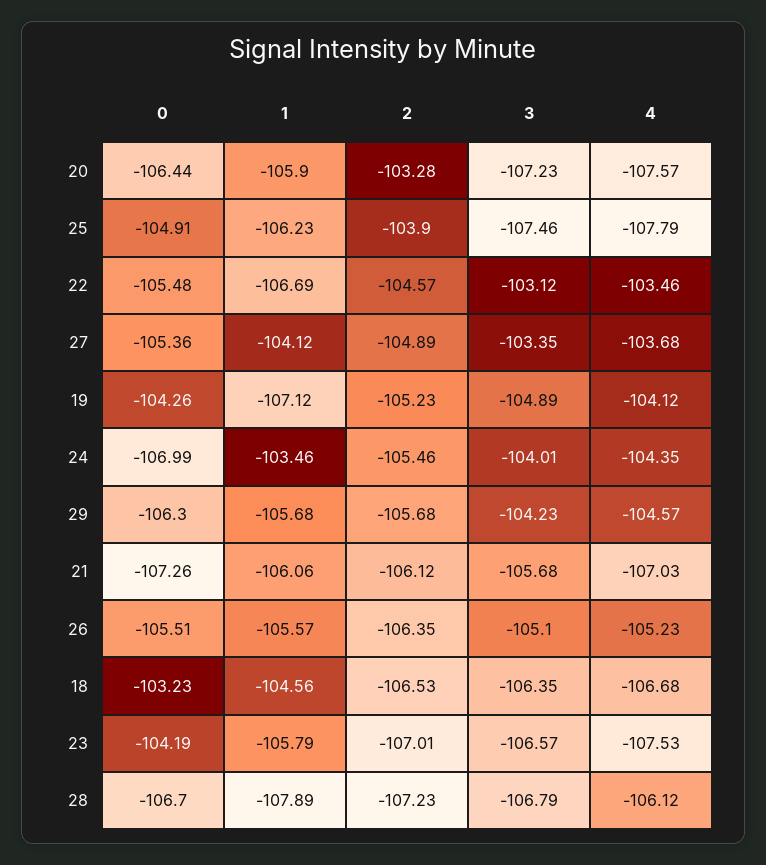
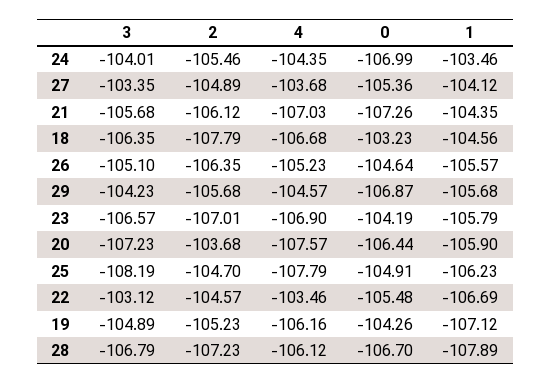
  {
    "0": {
      "20": -106.44,
      "25": -104.91,
      "22": -105.48,
      "27": -105.36,
      "19": -104.26,
      "24": -106.99,
-     "29": -106.3,
+     "29": -106.87,
      "21": -107.26,
-     "26": -105.51,
+     "26": -104.64,
      "18": -103.23,
      "23": -104.19,
      "28": -106.7
    },
    "1": {
      "20": -105.9,
      "25": -106.23,
      "22": -106.69,
      "27": -104.12,
      "19": -107.12,
      "24": -103.46,
      "29": -105.68,
-     "21": -106.06,
+     "21": -104.35,
      "26": -105.57,
      "18": -104.56,
      "23": -105.79,
      "28": -107.89
    },
    "2": {
-     "20": -103.28,
+     "20": -103.68,
-     "25": -103.9,
+     "25": -104.7,
      "22": -104.57,
      "27": -104.89,
      "19": -105.23,
      "24": -105.46,
      "29": -105.68,
      "21": -106.12,
      "26": -106.35,
-     "18": -106.53,
+     "18": -107.79,
      "23": -107.01,
      "28": -107.23
    },
    "3": {
      "20": -107.23,
-     "25": -107.46,
+     "25": -108.19,
      "22": -103.12,
      "27": -103.35,
      "19": -104.89,
      "24": -104.01,
      "29": -104.23,
      "21": -105.68,
      "26": -105.1,
      "18": -106.35,
      "23": -106.57,
      "28": -106.79
    },
    "4": {
      "20": -107.57,
      "25": -107.79,
      "22": -103.46,
      "27": -103.68,
-     "19": -104.12,
+     "19": -106.16,
      "24": -104.35,
      "29": -104.57,
      "21": -107.03,
      "26": -105.23,
      "18": -106.68,
-     "23": -107.53,
+     "23": -106.9,
      "28": -106.12
    }
  }

